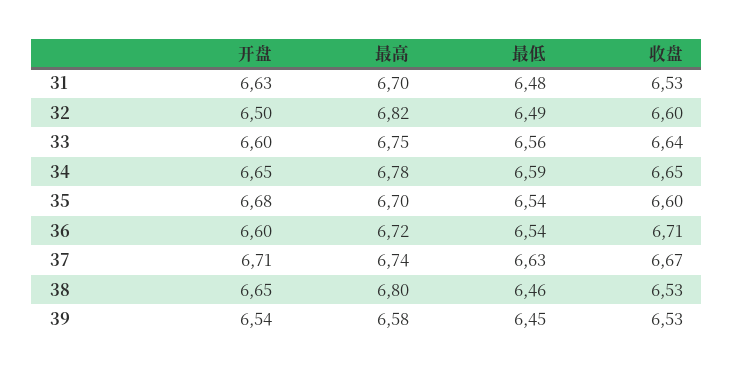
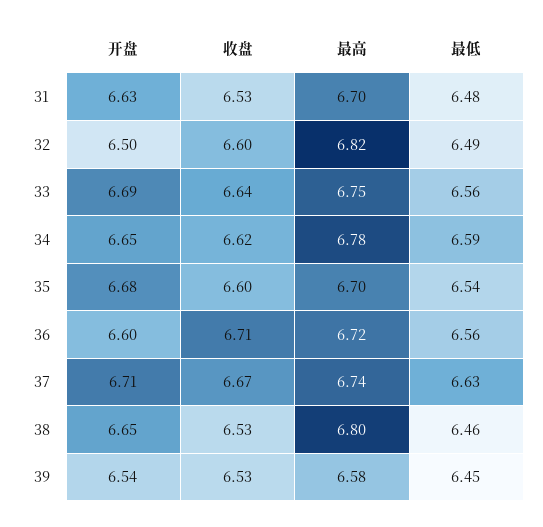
  {
    "开盘": {
      "31": 6.63,
      "32": 6.5,
-     "33": 6.6,
+     "33": 6.69,
      "34": 6.65,
      "35": 6.68,
      "36": 6.6,
      "37": 6.71,
      "38": 6.65,
      "39": 6.54
    },
    "最高": {
      "31": 6.7,
      "32": 6.82,
      "33": 6.75,
      "34": 6.78,
      "35": 6.7,
      "36": 6.72,
      "37": 6.74,
      "38": 6.8,
      "39": 6.58
    },
    "最低": {
      "31": 6.48,
      "32": 6.49,
      "33": 6.56,
      "34": 6.59,
      "35": 6.54,
-     "36": 6.54,
+     "36": 6.56,
      "37": 6.63,
      "38": 6.46,
      "39": 6.45
    },
    "收盘": {
      "31": 6.53,
      "32": 6.6,
      "33": 6.64,
-     "34": 6.65,
+     "34": 6.62,
      "35": 6.6,
      "36": 6.71,
      "37": 6.67,
      "38": 6.53,
      "39": 6.53
    }
  }

